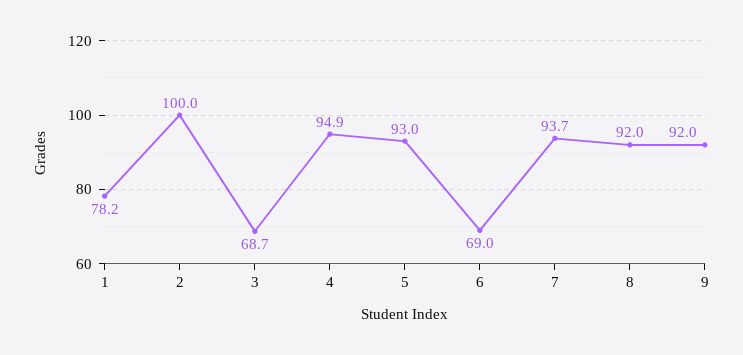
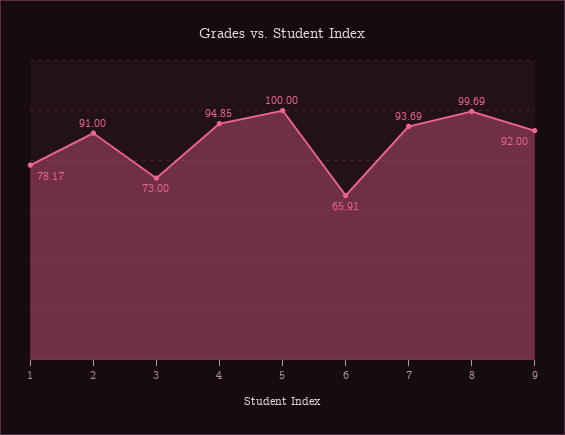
  {
    "1": 78.17,
-   "2": 100,
+   "2": 91,
-   "3": 68.7,
+   "3": 73,
    "4": 94.85,
-   "5": 93,
+   "5": 100,
-   "6": 69,
+   "6": 65.91,
    "7": 93.69,
-   "8": 92,
+   "8": 99.69,
    "9": 92
  }

